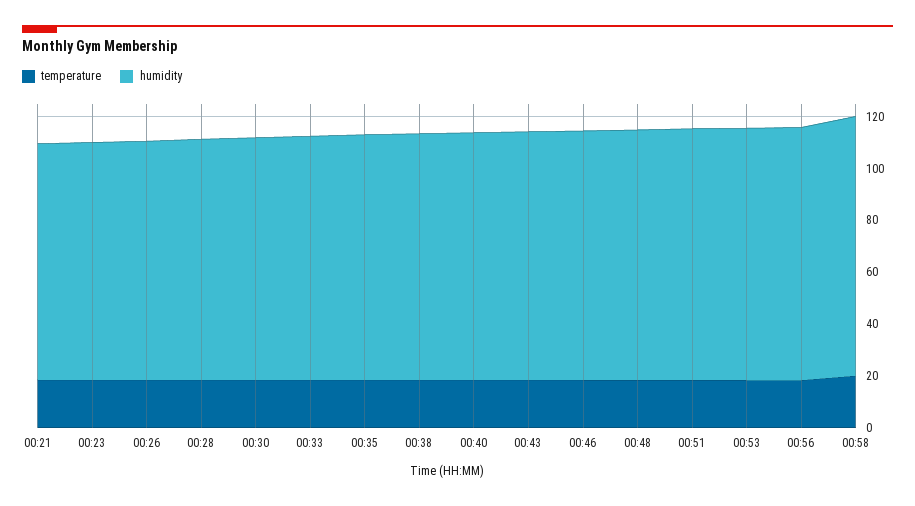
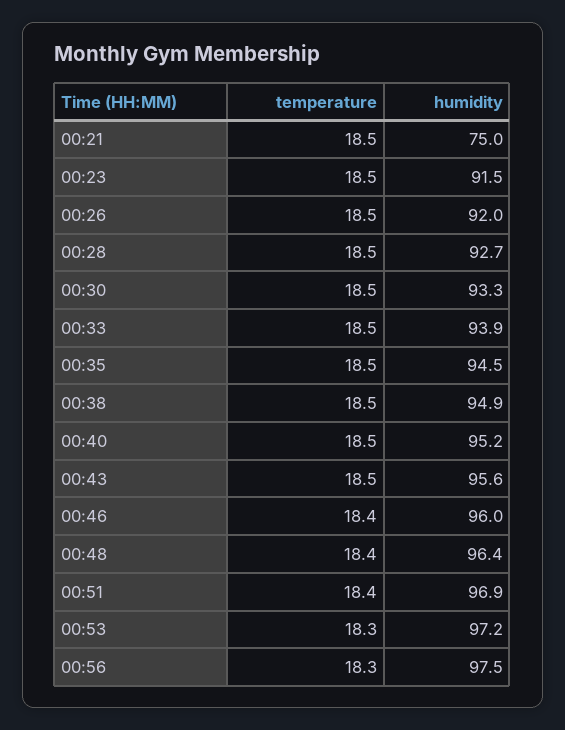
  {
    "temperature": {
      "00:21": 18.5,
      "00:23": 18.5,
      "00:26": 18.5,
      "00:28": 18.5,
      "00:30": 18.5,
      "00:33": 18.5,
      "00:35": 18.5,
      "00:38": 18.5,
      "00:40": 18.5,
      "00:43": 18.5,
      "00:46": 18.4,
      "00:48": 18.4,
      "00:51": 18.4,
      "00:53": 18.3,
-     "00:56": 18.3,
+     "00:56": 18.3
-     "00:58": 20
    },
    "humidity": {
-     "00:21": 90,
+     "00:21": 75,
      "00:23": 91.5,
      "00:26": 92,
      "00:28": 92.7,
      "00:30": 93.3,
      "00:33": 93.9,
      "00:35": 94.5,
      "00:38": 94.9,
      "00:40": 95.2,
      "00:43": 95.6,
      "00:46": 96,
      "00:48": 96.4,
      "00:51": 96.9,
      "00:53": 97.2,
-     "00:56": 97.5,
+     "00:56": 97.5
-     "00:58": 100
    }
  }

